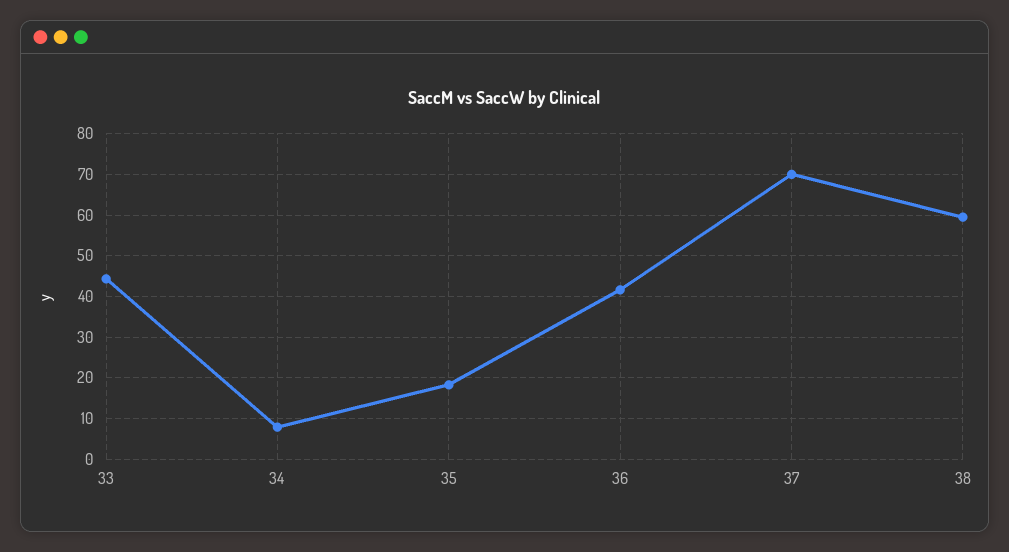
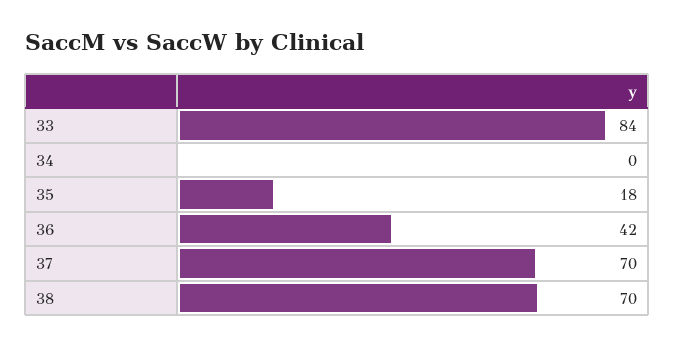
  {
-   "33": 44,
+   "33": 84,
-   "34": 8,
+   "34": 0,
    "35": 18,
    "36": 42,
    "37": 70,
-   "38": 60
+   "38": 70
  }

